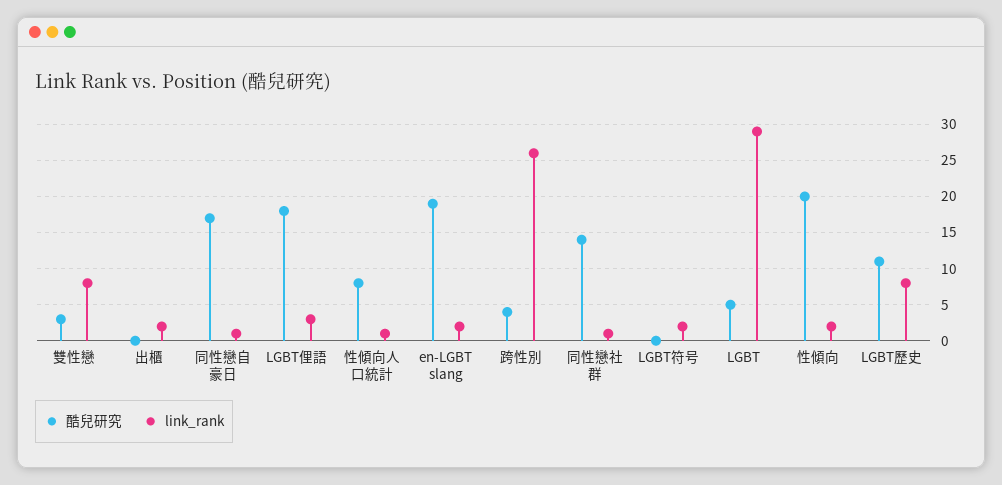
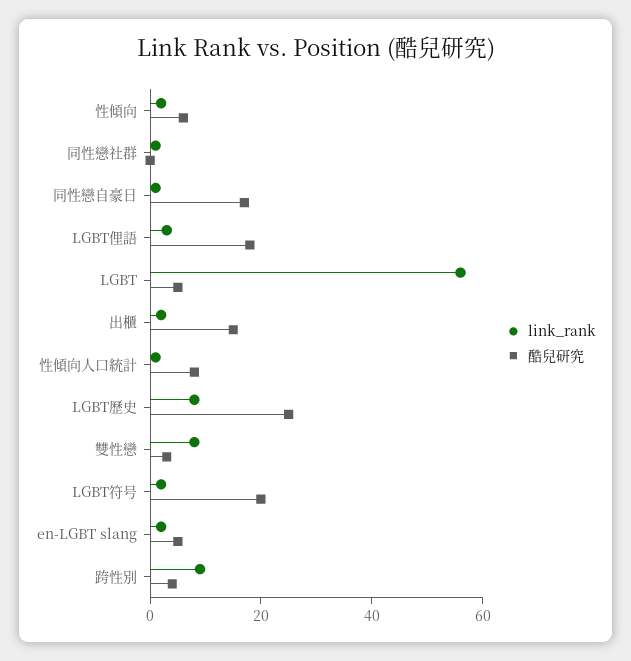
  {
    "酷兒研究": {
      "雙性戀": 3,
-     "出櫃": 0,
+     "出櫃": 15,
      "同性戀自豪日": 17,
      "LGBT俚語": 18,
      "性傾向人口統計": 8,
-     "en-LGBT slang": 19,
+     "en-LGBT slang": 5,
      "跨性別": 4,
-     "同性戀社群": 14,
+     "同性戀社群": 0,
-     "LGBT符号": 0,
+     "LGBT符号": 20,
      "LGBT": 5,
-     "性傾向": 20,
+     "性傾向": 5,
-     "LGBT歷史": 11
+     "LGBT歷史": 25
    },
    "link_rank": {
      "雙性戀": 8,
      "出櫃": 2,
      "同性戀自豪日": 1,
      "LGBT俚語": 3,
      "性傾向人口統計": 1,
      "en-LGBT slang": 2,
-     "跨性別": 26,
+     "跨性別": 10,
      "同性戀社群": 1,
      "LGBT符号": 2,
-     "LGBT": 29,
+     "LGBT": 55,
      "性傾向": 2,
      "LGBT歷史": 8
    }
  }

